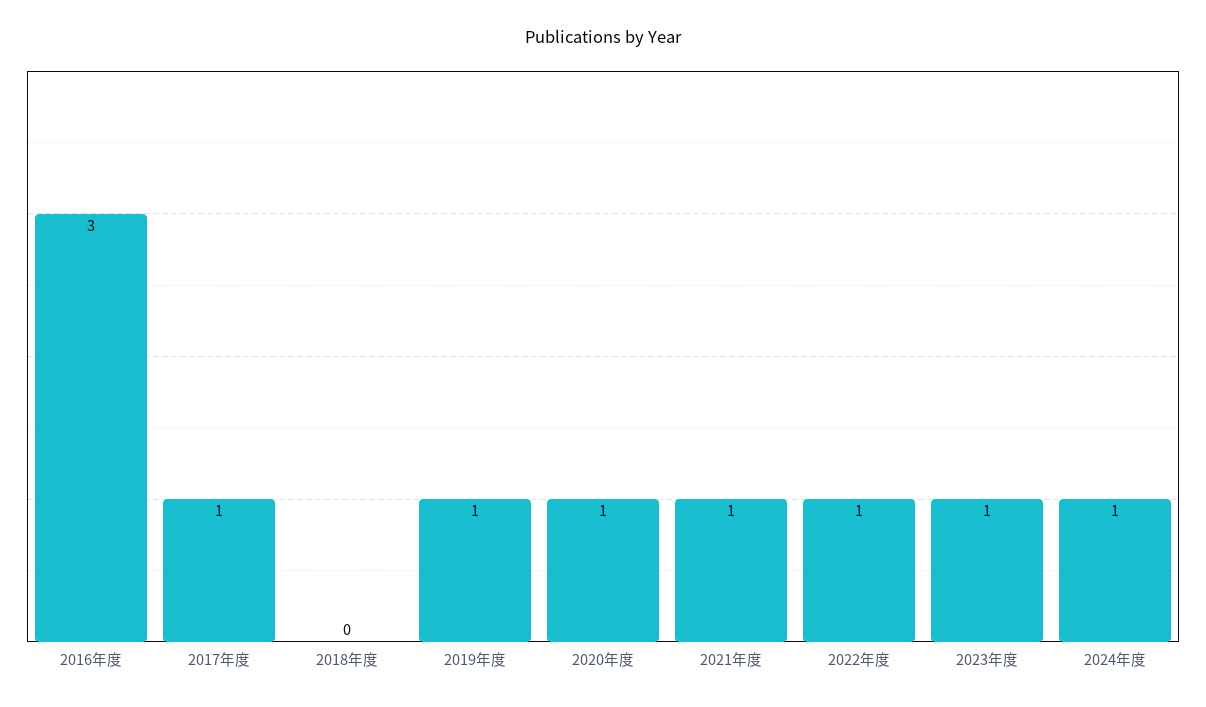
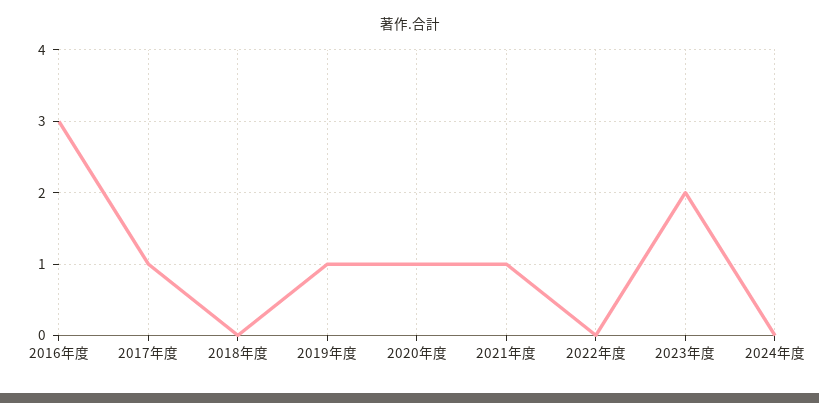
  {
    "2016年度": 3,
    "2017年度": 1,
    "2018年度": 0,
    "2019年度": 1,
    "2020年度": 1,
    "2021年度": 1,
-   "2022年度": 1,
+   "2022年度": 0,
-   "2023年度": 1,
+   "2023年度": 2,
-   "2024年度": 1
+   "2024年度": 0
  }

